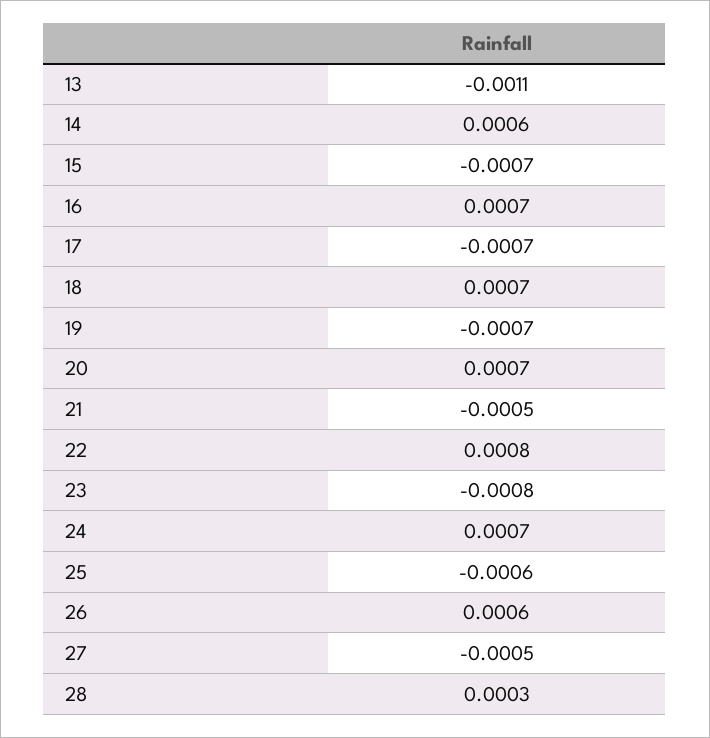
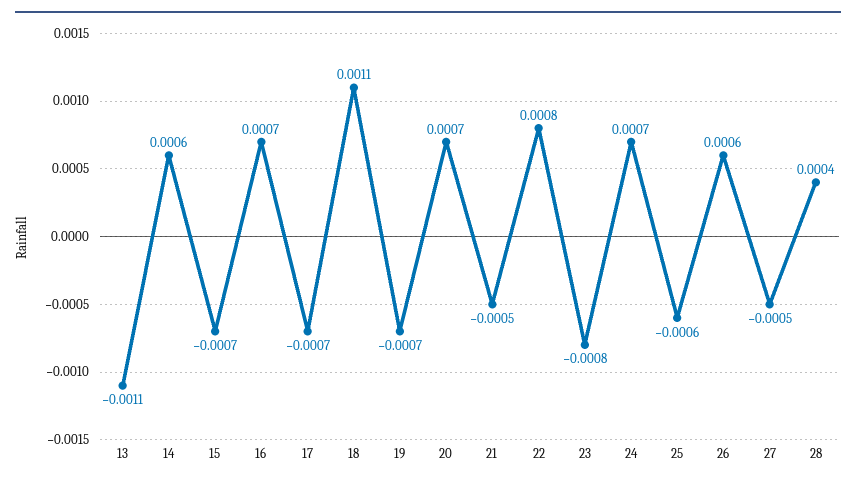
  {
    "13": -0.0011,
    "14": 0.0006,
    "15": -0.0007,
    "16": 0.0007,
    "17": -0.0007,
-   "18": 0.0007,
+   "18": 0.0011,
    "19": -0.0007,
    "20": 0.0007,
    "21": -0.0005,
    "22": 0.0008,
    "23": -0.0008,
    "24": 0.0007,
    "25": -0.0006,
    "26": 0.0006,
    "27": -0.0005,
-   "28": 0.0003
+   "28": 0.0004
  }

